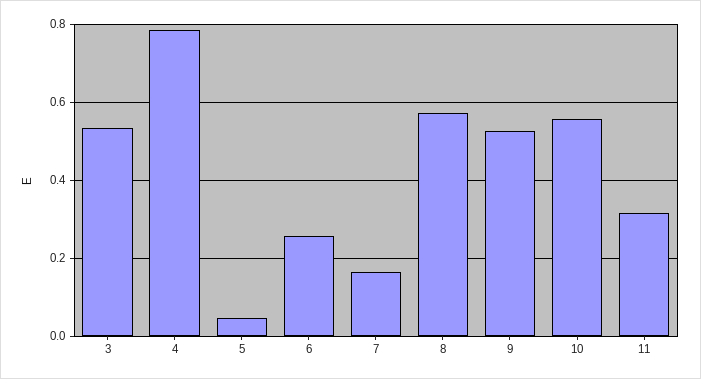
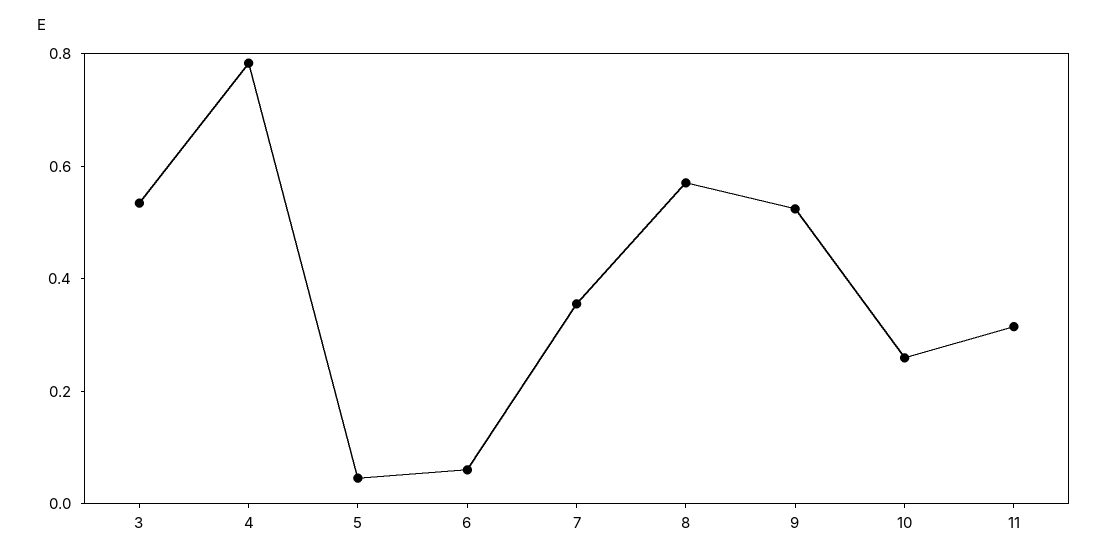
  {
    "3": 0.54,
    "4": 0.78,
    "5": 0.04,
-   "6": 0.26,
+   "6": 0.05,
-   "7": 0.16,
+   "7": 0.35,
    "8": 0.58,
    "9": 0.52,
-   "10": 0.56,
+   "10": 0.25,
    "11": 0.32
  }

